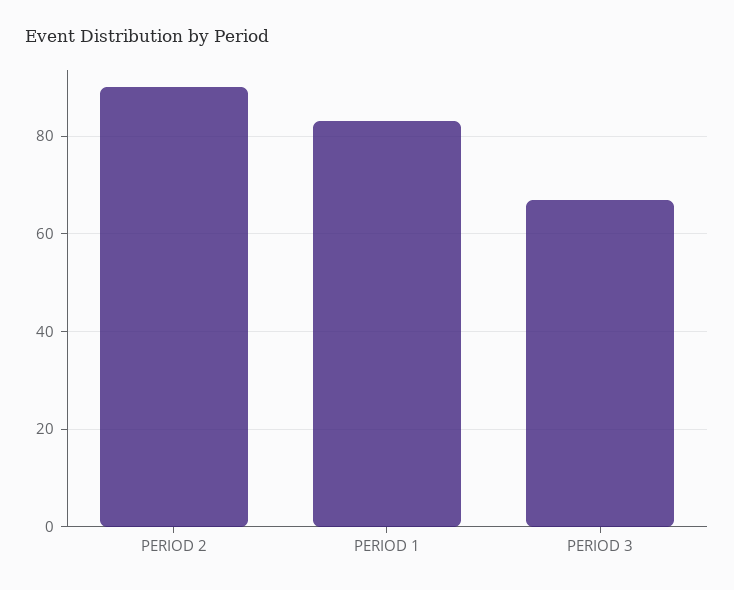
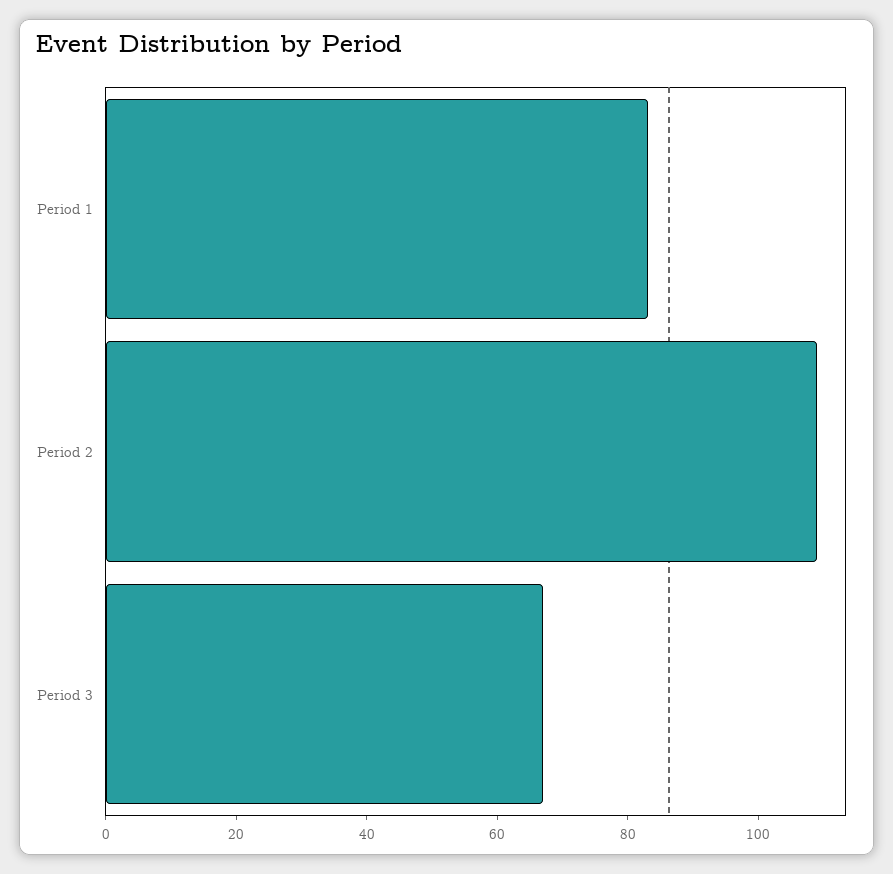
  {
-   "PERIOD 2": 90,
+   "PERIOD 2": 110,
    "PERIOD 1": 85,
    "PERIOD 3": 65
  }

